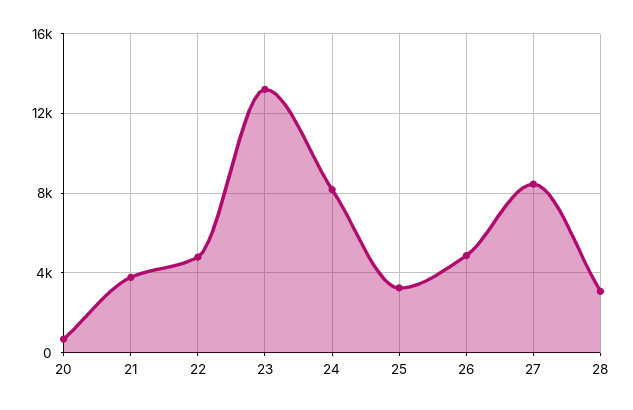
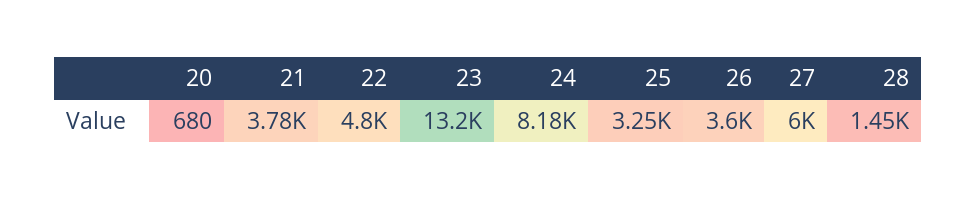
  {
    "20": 680,
    "21": 3780,
    "22": 4800,
    "23": 13200,
    "24": 8180,
    "25": 3250,
-   "26": 5000,
+   "26": 3600,
-   "27": 8500,
+   "27": 6000,
-   "28": 3000
+   "28": 1450
  }

